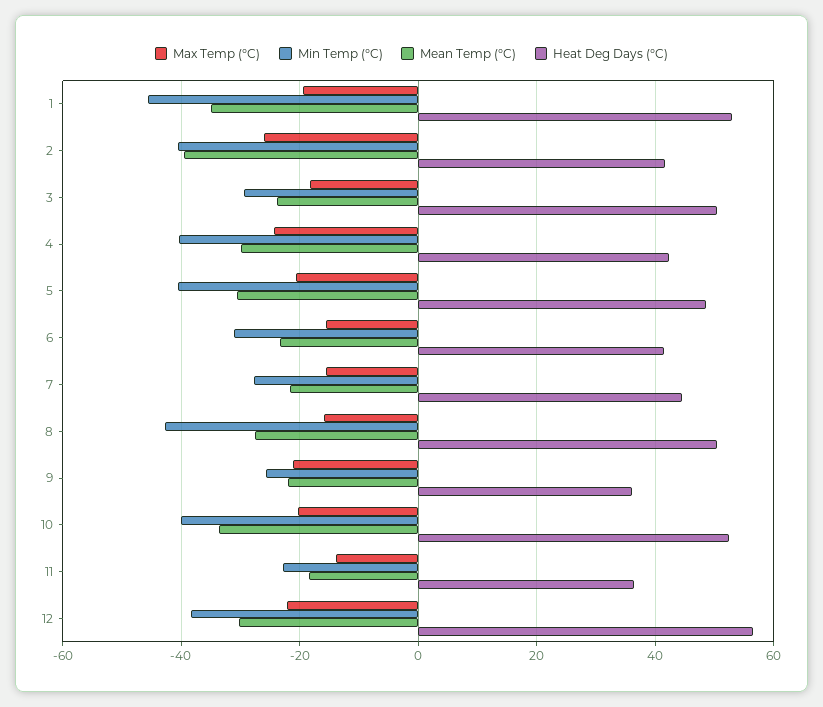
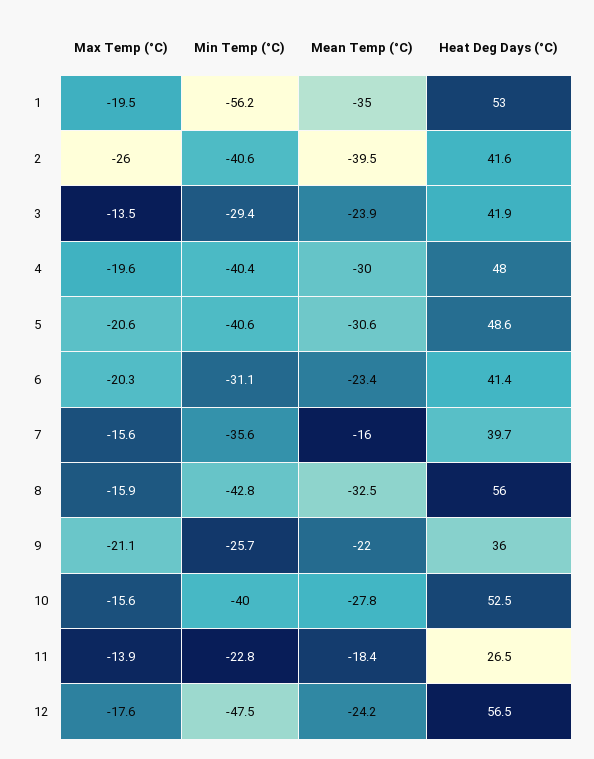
  {
    "Max Temp (°C)": {
      "1": -19.5,
      "2": -26,
-     "3": -18,
+     "3": -13.5,
-     "4": -24,
+     "4": -19.6,
      "5": -20.6,
-     "6": -16,
+     "6": -20.3,
      "7": -15.6,
      "8": -15.9,
      "9": -21.1,
-     "10": -20,
+     "10": -15.6,
      "11": -13.9,
-     "12": -22
+     "12": -17.6
    },
    "Min Temp (°C)": {
-     "1": -46,
+     "1": -56.2,
      "2": -40.6,
      "3": -29.4,
      "4": -40.4,
      "5": -40.6,
      "6": -31.1,
-     "7": -28,
+     "7": -35.6,
      "8": -42.8,
      "9": -25.7,
      "10": -40,
      "11": -22.8,
-     "12": -38
+     "12": -47.5
    },
    "Mean Temp (°C)": {
      "1": -35,
      "2": -39.5,
      "3": -23.9,
      "4": -30,
      "5": -30.6,
      "6": -23.4,
-     "7": -22,
+     "7": -16,
-     "8": -28,
+     "8": -32.5,
      "9": -22,
-     "10": -34,
+     "10": -27.8,
      "11": -18.4,
-     "12": -30
+     "12": -24.2
    },
    "Heat Deg Days (°C)": {
      "1": 53,
      "2": 41.6,
-     "3": 50,
+     "3": 41.9,
-     "4": 42,
+     "4": 48,
      "5": 48.6,
      "6": 41.4,
-     "7": 44,
+     "7": 39.7,
-     "8": 50,
+     "8": 56,
      "9": 36,
      "10": 52.5,
-     "11": 36,
+     "11": 26.5,
      "12": 56.5
    }
  }

